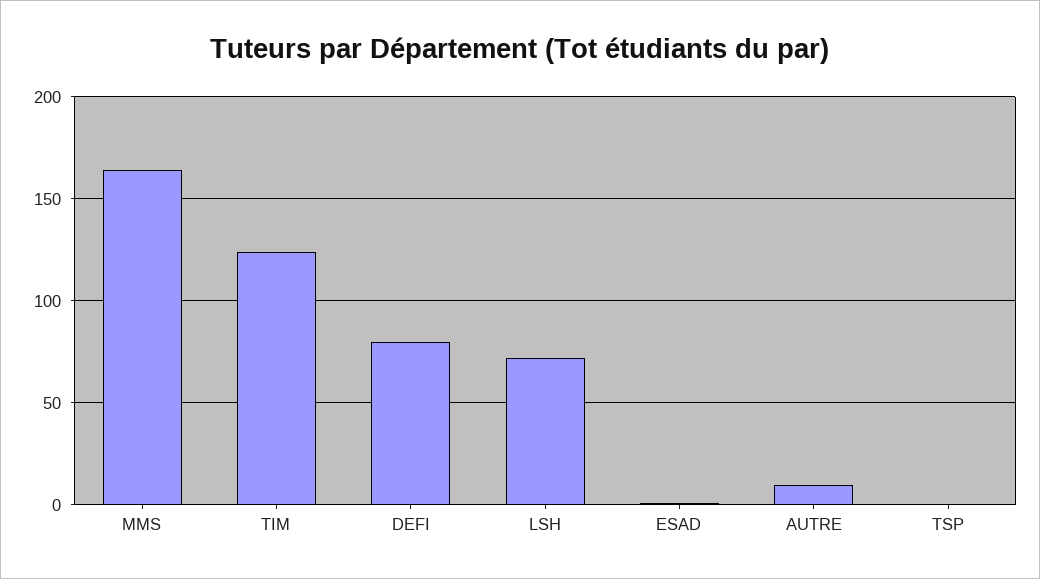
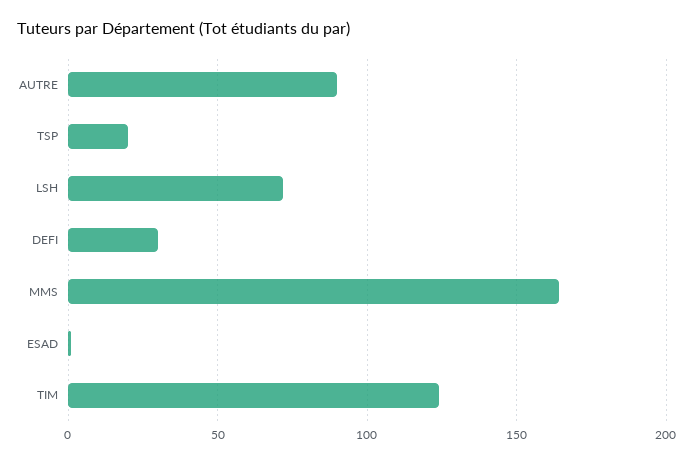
  {
    "MMS": 165,
    "TIM": 125,
-   "DEFI": 80,
+   "DEFI": 30,
    "LSH": 70,
    "ESAD": 0,
-   "AUTRE": 10,
+   "AUTRE": 90,
-   "TSP": 0
+   "TSP": 20
  }

